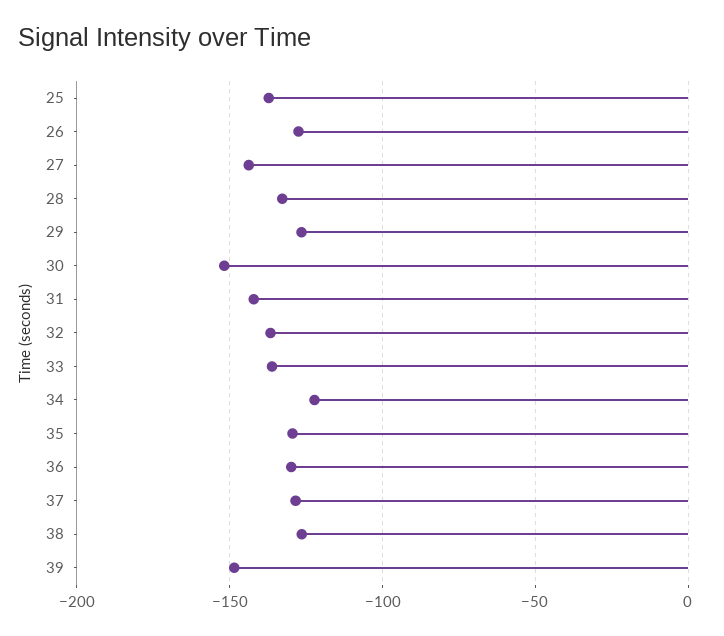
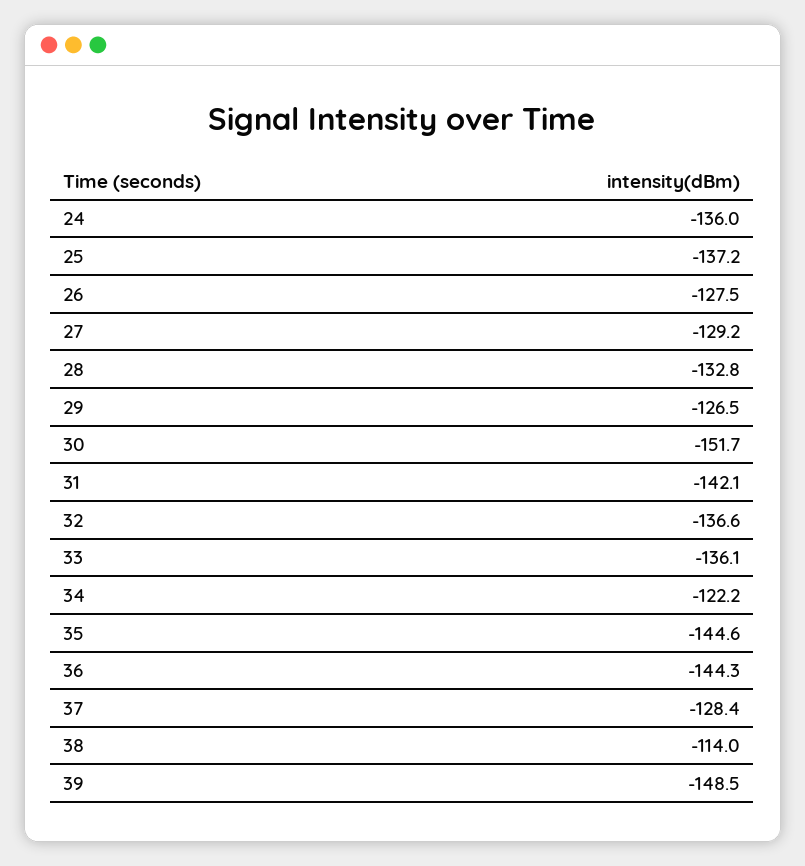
  {
    "25": -137.2,
    "26": -127.5,
-   "27": -145,
+   "27": -129.2,
    "28": -132.8,
    "29": -126.5,
    "30": -151.7,
    "31": -142.1,
    "32": -136.6,
    "33": -136.1,
    "34": -122.2,
-   "35": -130,
+   "35": -144.6,
-   "36": -130,
+   "36": -144.3,
    "37": -128.4,
-   "38": -125,
+   "38": -114,
-   "39": -148.5
+   "39": -148.5,
+   "24": -136
  }

